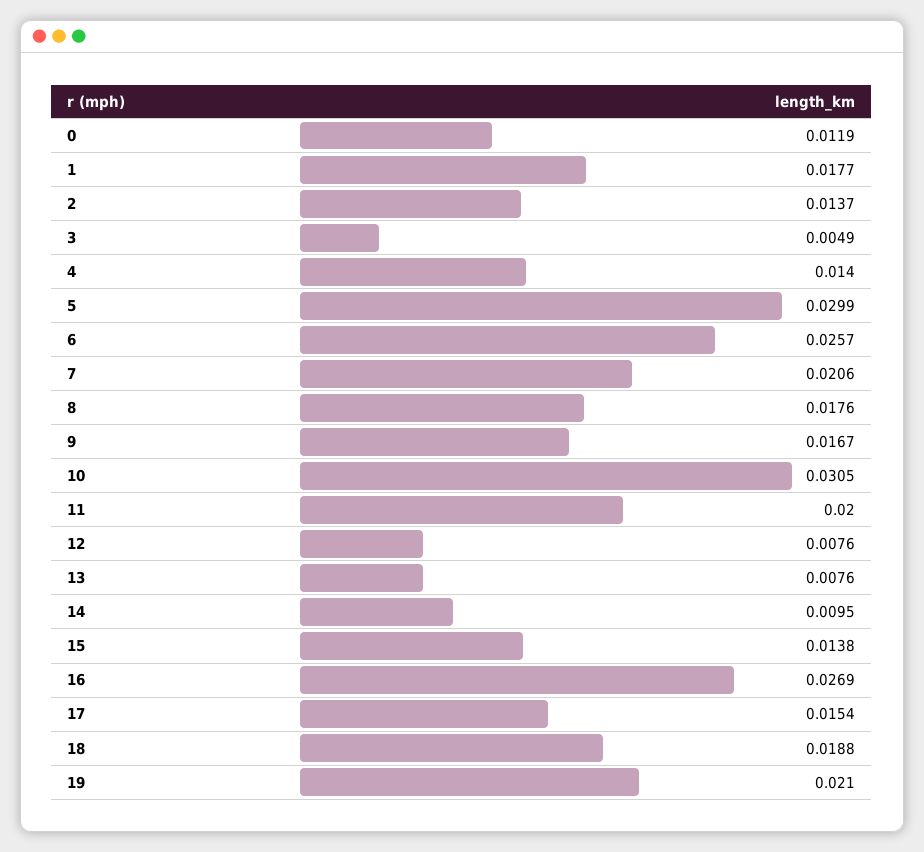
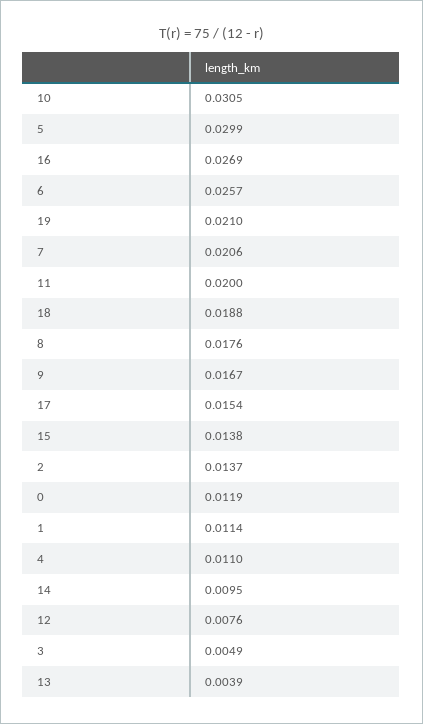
  {
    "0": 0.0119,
-   "1": 0.0177,
+   "1": 0.0114,
    "2": 0.0137,
    "3": 0.0049,
-   "4": 0.014,
+   "4": 0.011,
    "5": 0.0299,
    "6": 0.0257,
    "7": 0.0206,
    "8": 0.0176,
    "9": 0.0167,
    "10": 0.0305,
    "11": 0.02,
    "12": 0.0076,
-   "13": 0.0076,
+   "13": 0.0039,
    "14": 0.0095,
    "15": 0.0138,
    "16": 0.0269,
    "17": 0.0154,
    "18": 0.0188,
    "19": 0.021
  }

